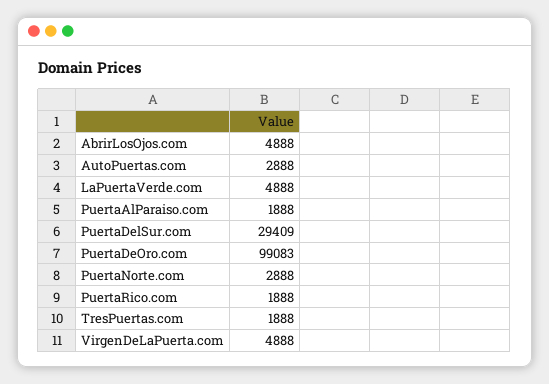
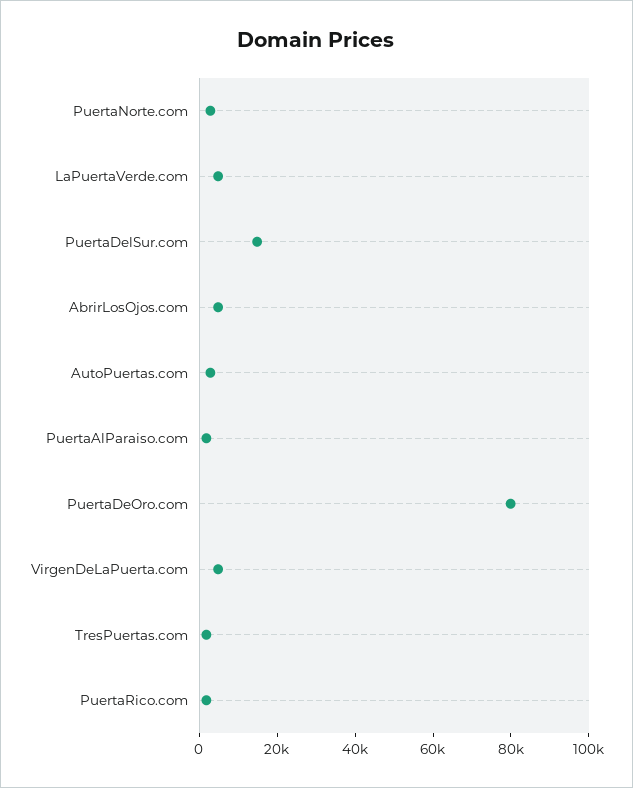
  {
    "AbrirLosOjos.com": 4888,
    "AutoPuertas.com": 2888,
    "LaPuertaVerde.com": 4888,
    "PuertaAlParaiso.com": 1888,
-   "PuertaDelSur.com": 29409,
+   "PuertaDelSur.com": 15000,
-   "PuertaDeOro.com": 99083,
+   "PuertaDeOro.com": 80000,
    "PuertaNorte.com": 2888,
    "PuertaRico.com": 1888,
    "TresPuertas.com": 1888,
    "VirgenDeLaPuerta.com": 4888
  }

